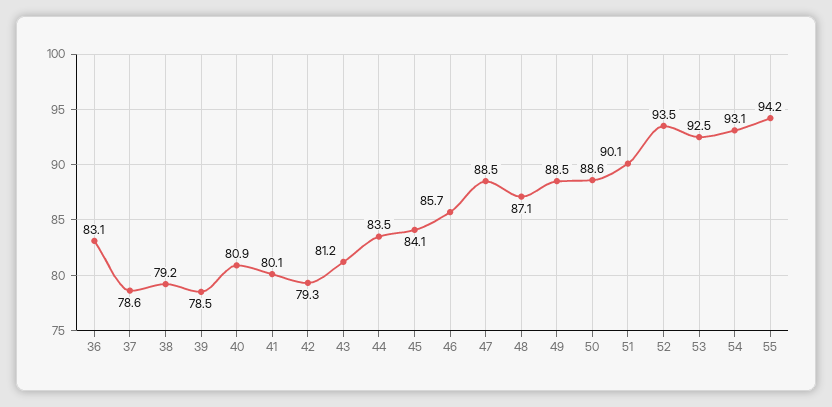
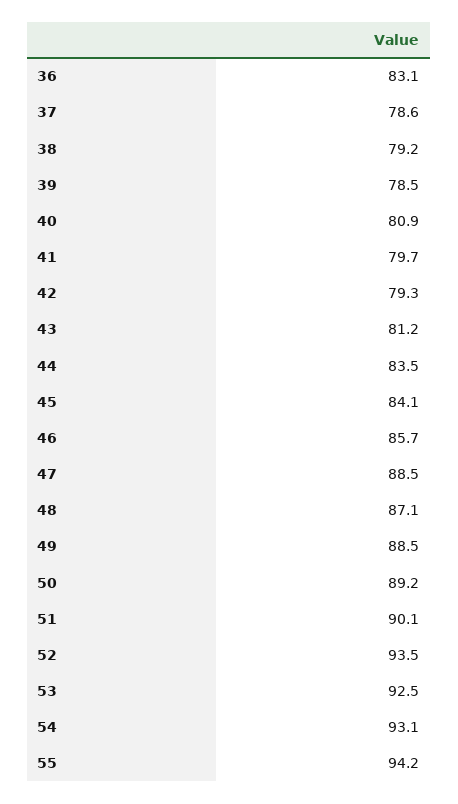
  {
    "36": 83.1,
    "37": 78.6,
    "38": 79.2,
    "39": 78.5,
    "40": 80.9,
-   "41": 80.1,
+   "41": 79.7,
    "42": 79.3,
    "43": 81.2,
    "44": 83.5,
    "45": 84.1,
    "46": 85.7,
    "47": 88.5,
    "48": 87.1,
    "49": 88.5,
-   "50": 88.6,
+   "50": 89.2,
    "51": 90.1,
    "52": 93.5,
    "53": 92.5,
    "54": 93.1,
    "55": 94.2
  }

